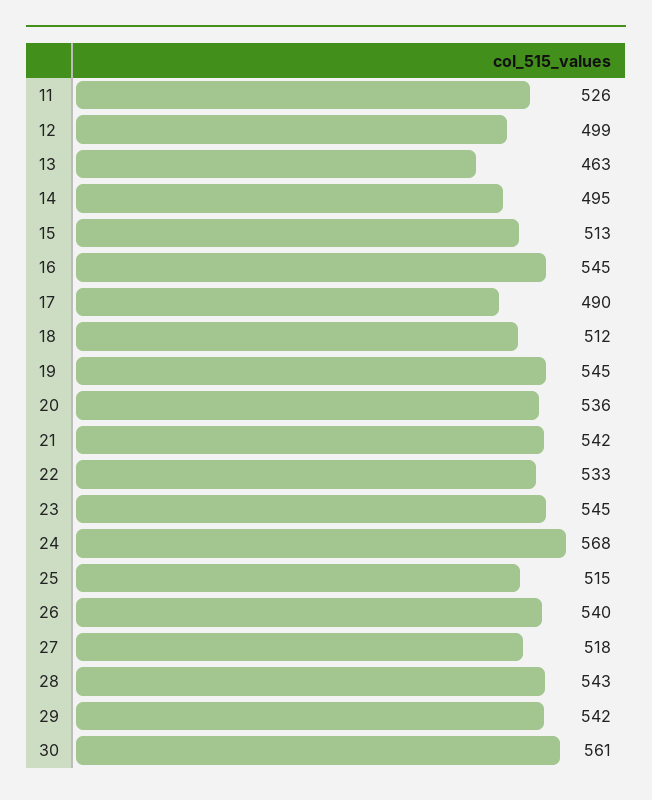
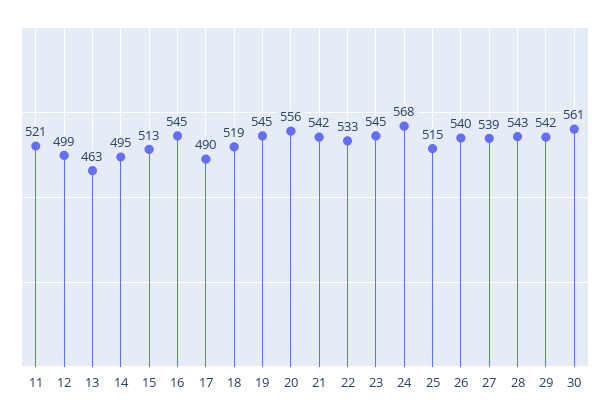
  {
-   "11": 526,
+   "11": 521,
    "12": 499,
    "13": 463,
    "14": 495,
    "15": 513,
    "16": 545,
    "17": 490,
-   "18": 512,
+   "18": 519,
    "19": 545,
-   "20": 536,
+   "20": 556,
    "21": 542,
    "22": 533,
    "23": 545,
    "24": 568,
    "25": 515,
    "26": 540,
-   "27": 518,
+   "27": 539,
    "28": 543,
    "29": 542,
    "30": 561
  }

